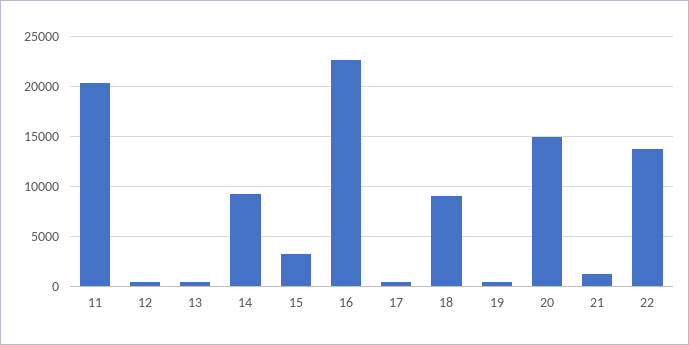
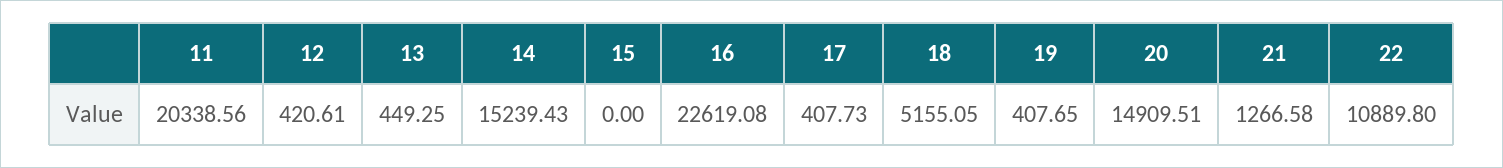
  {
    "11": 20338.56,
    "12": 420.61,
    "13": 449.25,
-   "14": 9000,
+   "14": 15239.43,
-   "15": 3000,
+   "15": 0,
    "16": 22619.08,
    "17": 407.73,
-   "18": 9000,
+   "18": 5155.05,
    "19": 407.65,
    "20": 14909.51,
    "21": 1266.58,
-   "22": 14000
+   "22": 10889.8
  }

